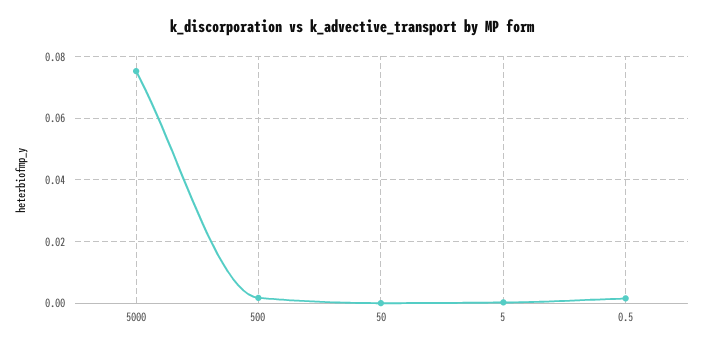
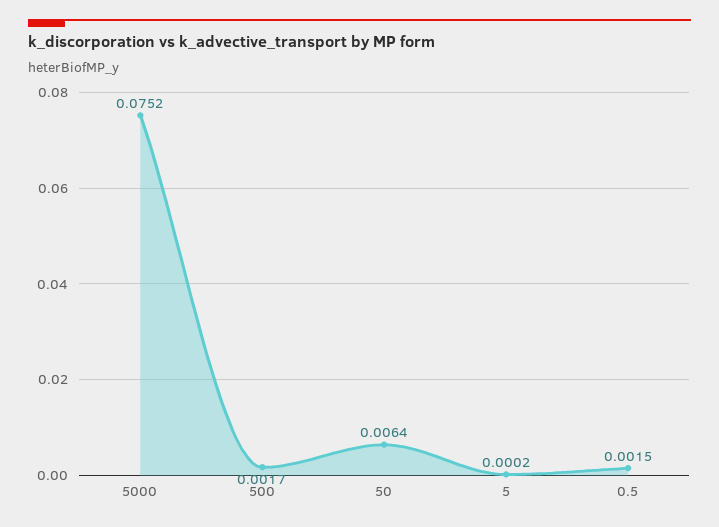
  {
    "5000": 0.0752,
    "500": 0.0017,
-   "50": 0,
+   "50": 0.0064,
    "5": 0.0002,
    "0.5": 0.0015
  }

